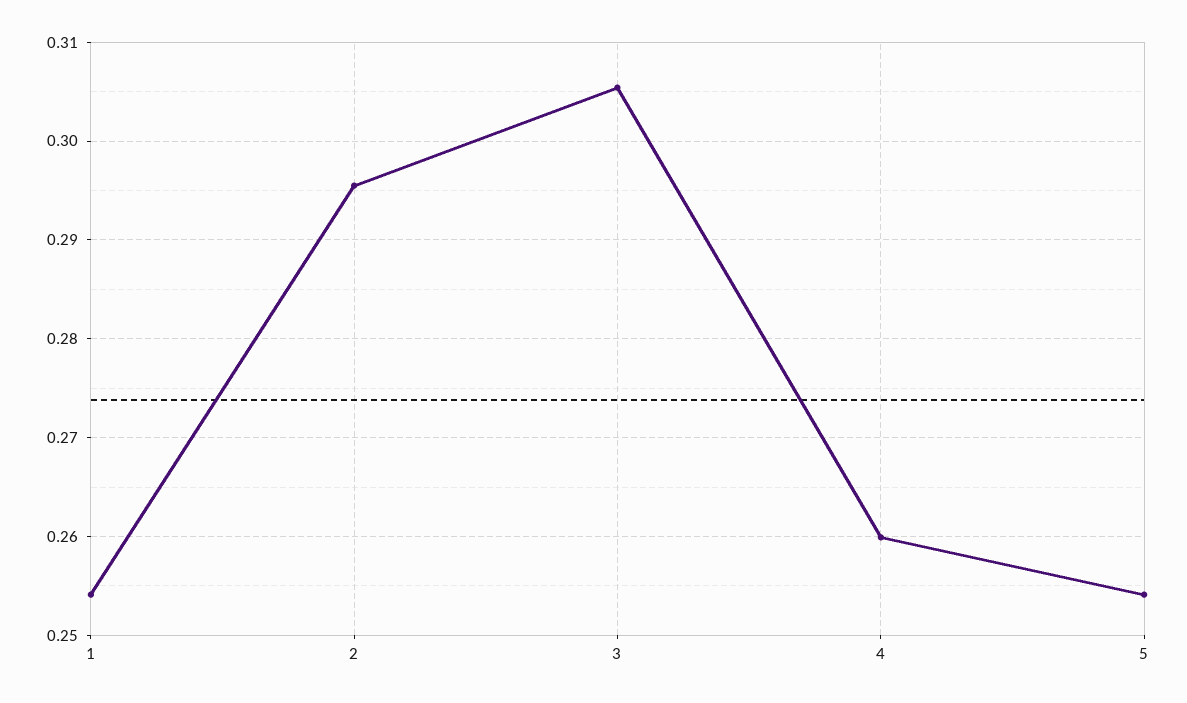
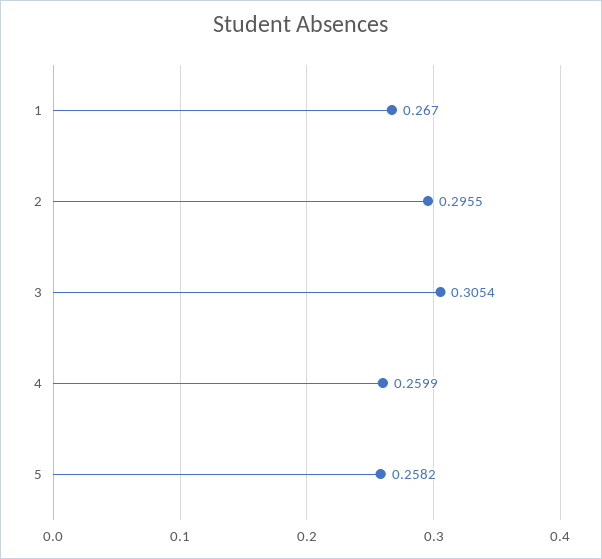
  {
-   "1": 0.254,
+   "1": 0.267,
    "2": 0.2955,
    "3": 0.3054,
    "4": 0.2599,
-   "5": 0.254
+   "5": 0.2582
  }

